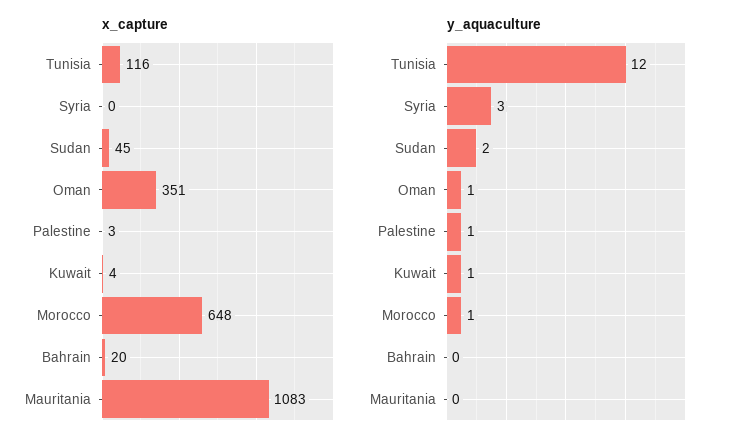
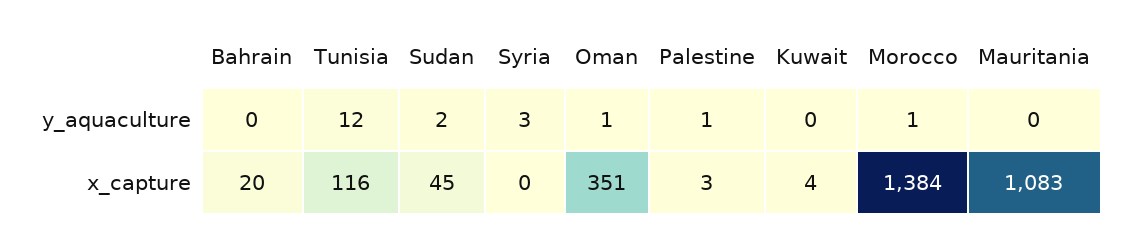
  {
    "x_capture": {
      "Tunisia": 116,
      "Syria": 0,
      "Sudan": 45,
      "Oman": 351,
      "Palestine": 3,
      "Kuwait": 4,
-     "Morocco": 648,
+     "Morocco": 1384,
      "Bahrain": 20,
      "Mauritania": 1083
    },
    "y_aquaculture": {
      "Tunisia": 12,
      "Syria": 3,
      "Sudan": 2,
      "Oman": 1,
      "Palestine": 1,
-     "Kuwait": 1,
+     "Kuwait": 0,
      "Morocco": 1,
      "Bahrain": 0,
      "Mauritania": 0
    }
  }

